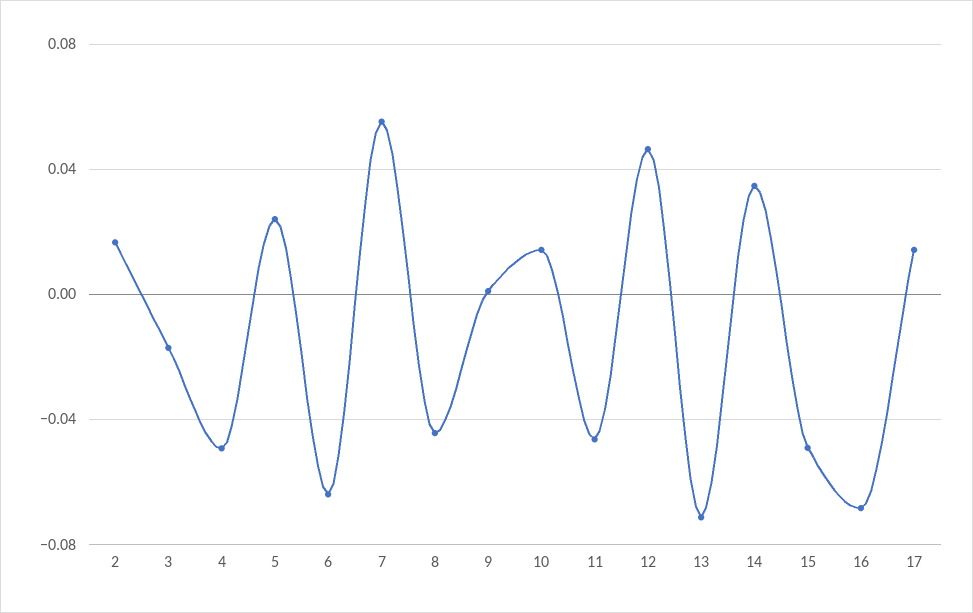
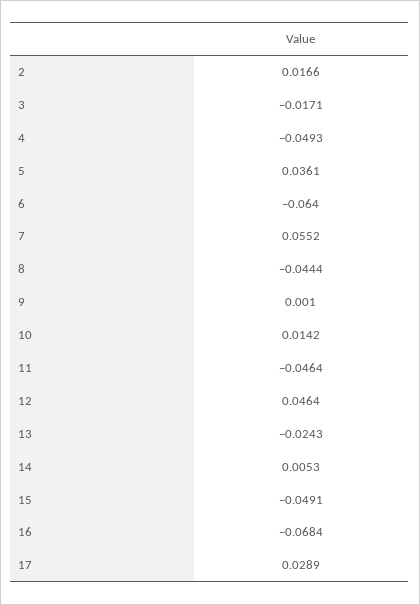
  {
    "2": 0.0166,
    "3": -0.0171,
    "4": -0.0493,
-   "5": 0.025,
+   "5": 0.0361,
    "6": -0.064,
    "7": 0.0552,
    "8": -0.0444,
    "9": 0.001,
    "10": 0.0142,
    "11": -0.0464,
    "12": 0.0464,
-   "13": -0.07,
+   "13": -0.0243,
-   "14": 0.035,
+   "14": 0.0053,
    "15": -0.0491,
    "16": -0.0684,
-   "17": 0.015
+   "17": 0.0289
  }

